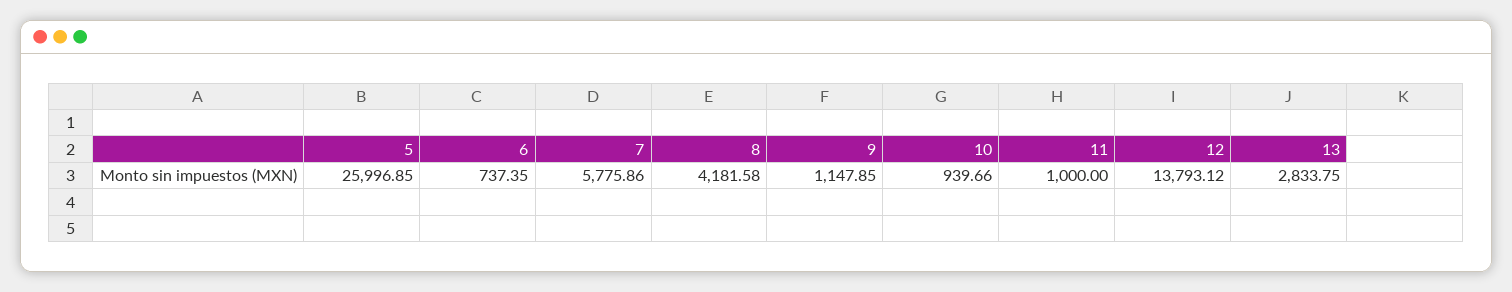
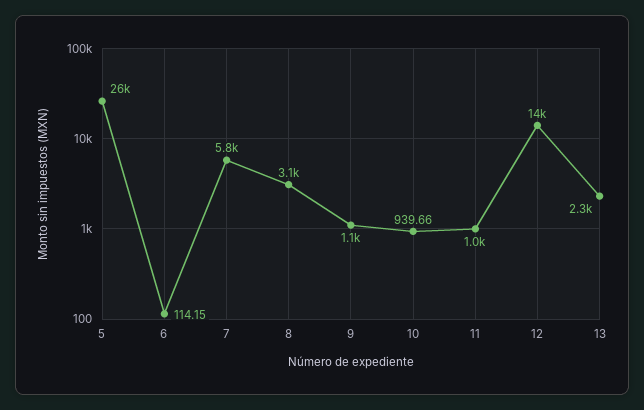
  {
    "5": 25996.85,
-   "6": 737.35,
+   "6": 114.15,
    "7": 5775.86,
-   "8": 4181.58,
+   "8": 3100,
    "9": 1147.85,
    "10": 939.66,
    "11": 1000,
    "12": 13793.12,
-   "13": 2833.75
+   "13": 2300
  }

